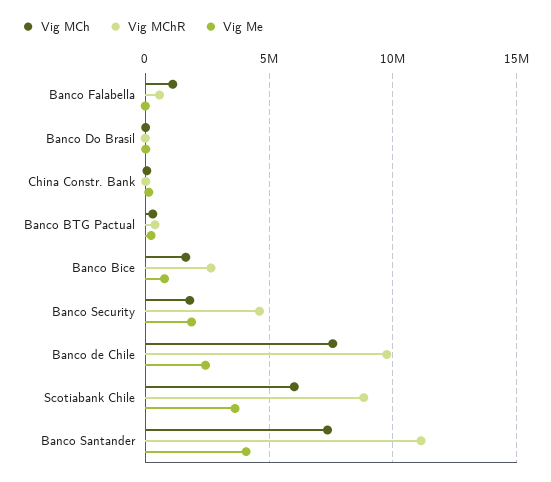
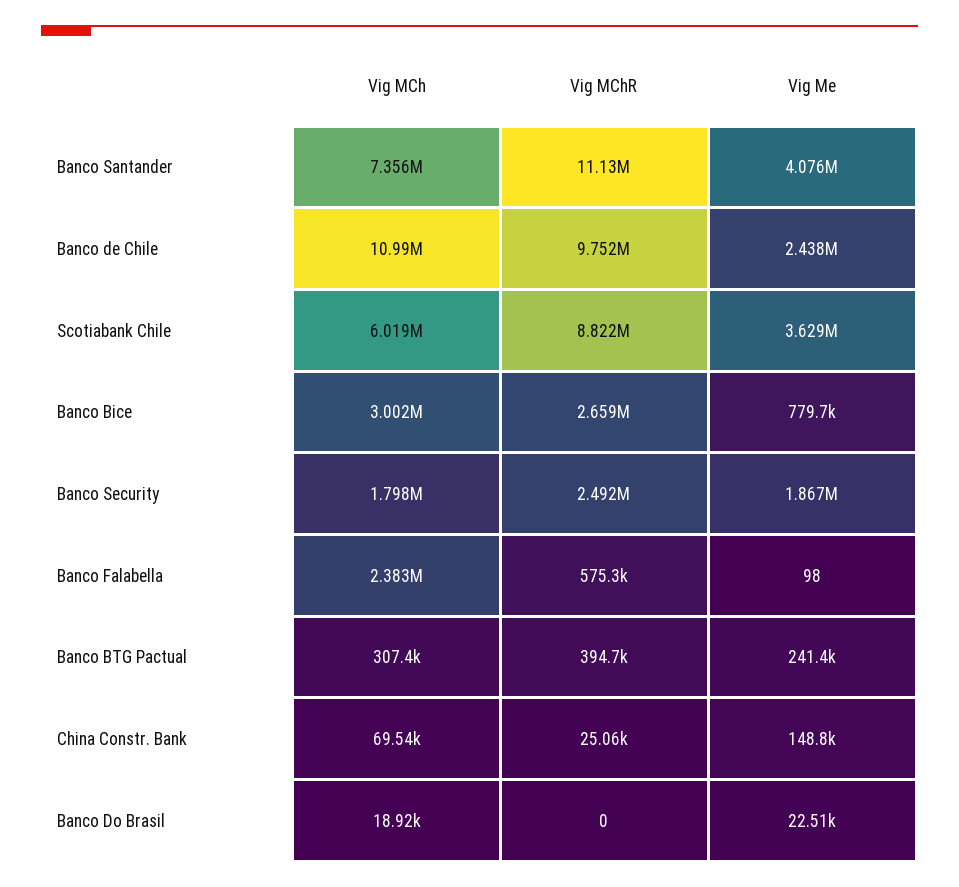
  {
    "Vig MCh": {
-     "Banco Falabella": 1000000,
+     "Banco Falabella": 2383000,
      "Banco Do Brasil": 18920,
      "China Constr. Bank": 69540,
      "Banco BTG Pactual": 307400,
-     "Banco Bice": 1500000,
+     "Banco Bice": 3002000,
      "Banco Security": 1798000,
-     "Banco de Chile": 7500000,
+     "Banco de Chile": 10990000,
      "Scotiabank Chile": 6019000,
      "Banco Santander": 7356000
    },
    "Vig MChR": {
      "Banco Falabella": 575300,
      "Banco Do Brasil": 0,
      "China Constr. Bank": 25060,
      "Banco BTG Pactual": 394700,
      "Banco Bice": 2659000,
-     "Banco Security": 4500000,
+     "Banco Security": 2492000,
      "Banco de Chile": 9752000,
      "Scotiabank Chile": 8822000,
      "Banco Santander": 11130000
    },
    "Vig Me": {
      "Banco Falabella": 98,
      "Banco Do Brasil": 22510,
      "China Constr. Bank": 148800,
      "Banco BTG Pactual": 241400,
      "Banco Bice": 779700,
      "Banco Security": 1867000,
      "Banco de Chile": 2438000,
      "Scotiabank Chile": 3629000,
      "Banco Santander": 4076000
    }
  }

